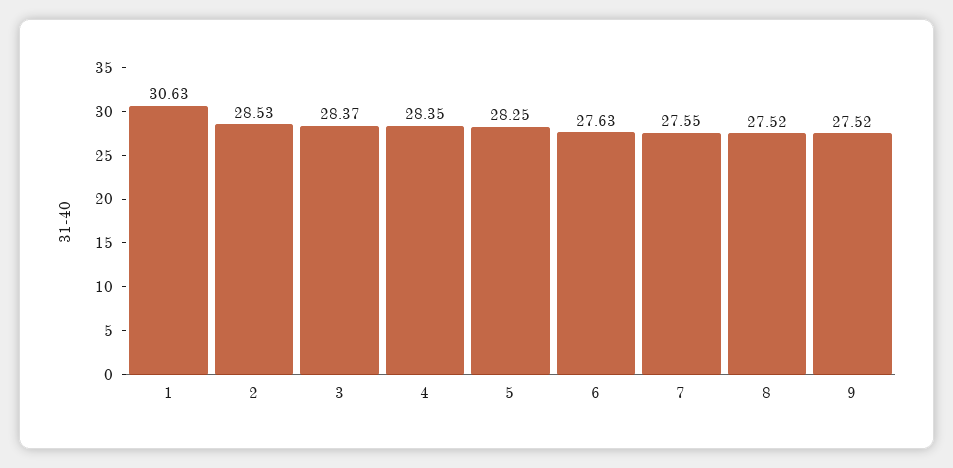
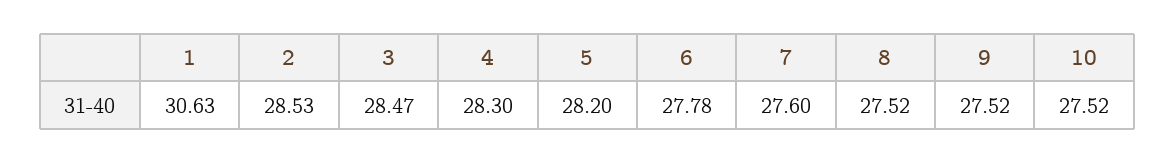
  {
    "1": 30.63,
    "2": 28.53,
-   "3": 28.37,
+   "3": 28.47,
-   "4": 28.35,
+   "4": 28.3,
-   "5": 28.25,
+   "5": 28.2,
-   "6": 27.63,
+   "6": 27.78,
-   "7": 27.55,
+   "7": 27.6,
    "8": 27.52,
-   "9": 27.52
+   "9": 27.52,
+   "10": 27.52
  }

